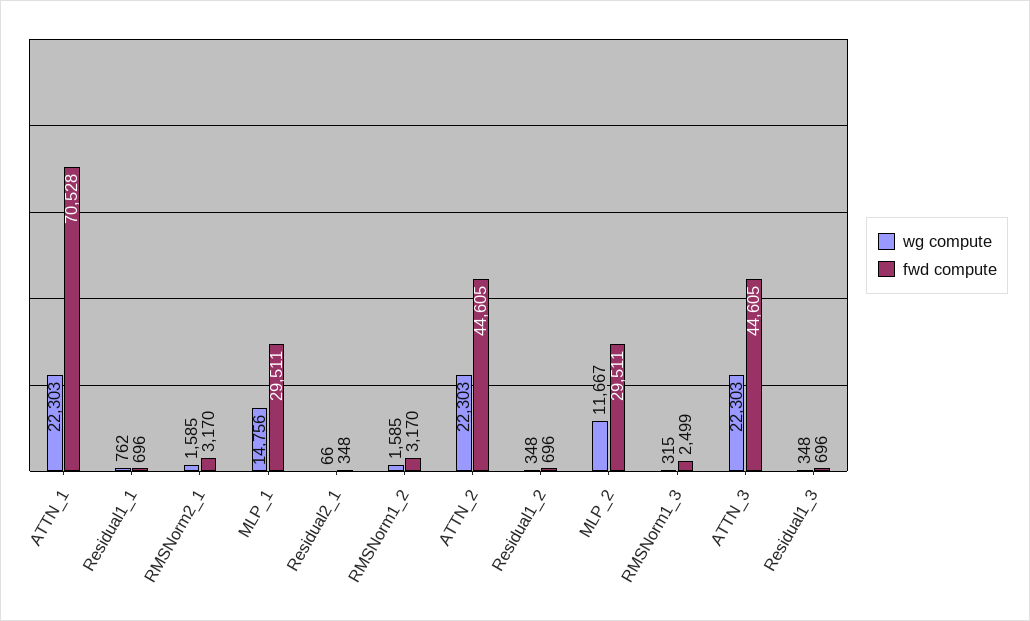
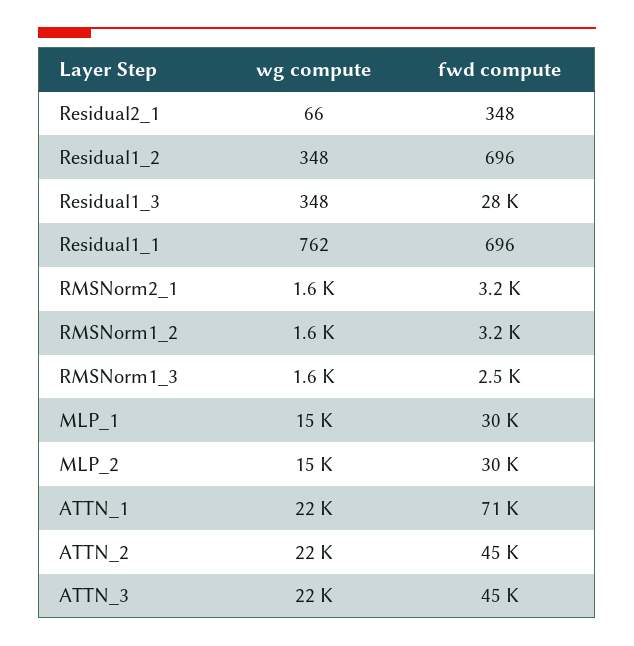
  {
    "wg compute": {
      "ATTN_1": 22303,
      "Residual1_1": 762,
      "RMSNorm2_1": 1585,
      "MLP_1": 14756,
      "Residual2_1": 66,
      "RMSNorm1_2": 1585,
      "ATTN_2": 22303,
      "Residual1_2": 348,
-     "MLP_2": 11667,
+     "MLP_2": 15000,
-     "RMSNorm1_3": 315,
+     "RMSNorm1_3": 1600,
      "ATTN_3": 22303,
      "Residual1_3": 348
    },
    "fwd compute": {
      "ATTN_1": 70528,
      "Residual1_1": 696,
      "RMSNorm2_1": 3170,
      "MLP_1": 29511,
      "Residual2_1": 348,
      "RMSNorm1_2": 3170,
      "ATTN_2": 44605,
      "Residual1_2": 696,
      "MLP_2": 29511,
      "RMSNorm1_3": 2499,
      "ATTN_3": 44605,
-     "Residual1_3": 696
+     "Residual1_3": 28000
    }
  }

